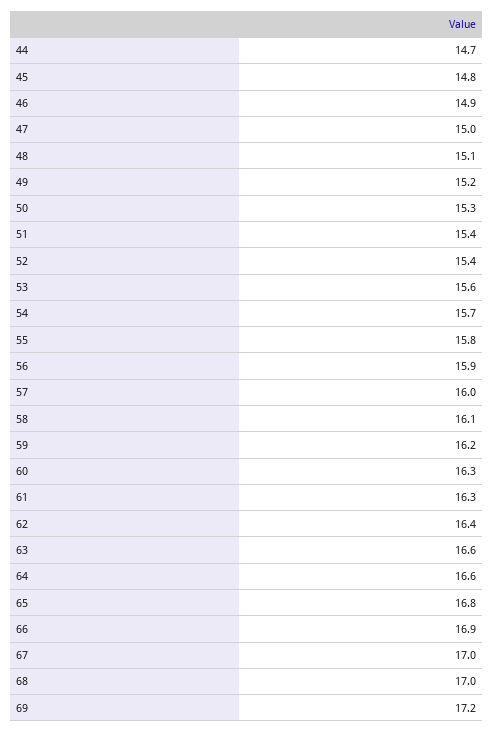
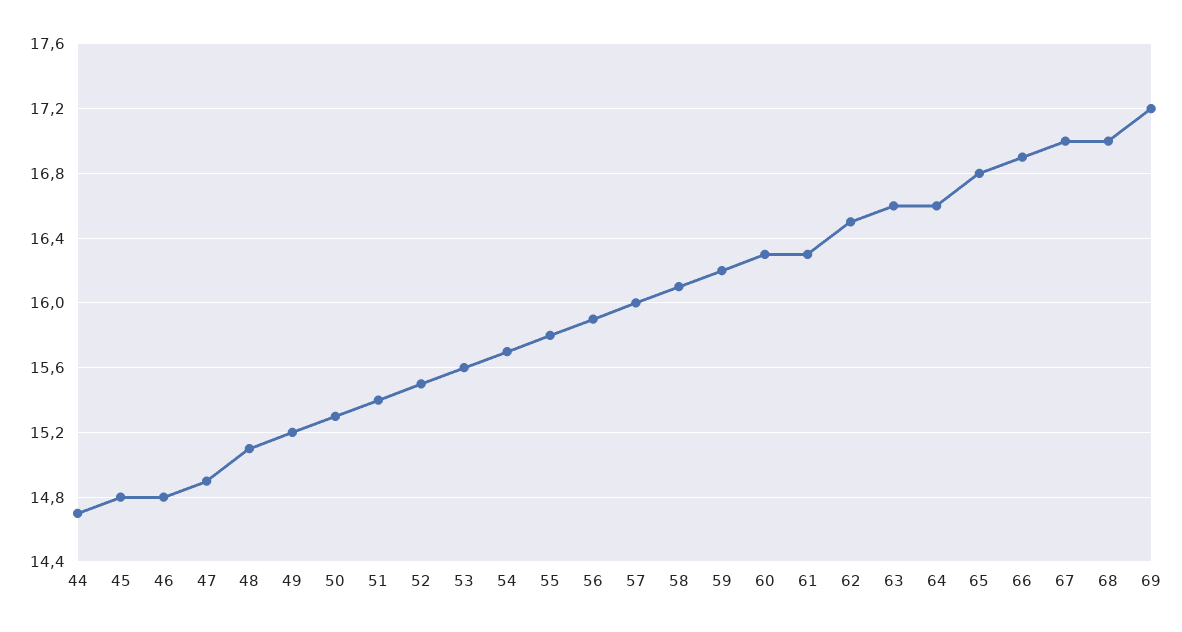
  {
    "44": 14.7,
    "45": 14.8,
-   "46": 14.9,
+   "46": 14.8,
-   "47": 15,
+   "47": 14.9,
    "48": 15.1,
    "49": 15.2,
    "50": 15.3,
    "51": 15.4,
-   "52": 15.4,
+   "52": 15.5,
    "53": 15.6,
    "54": 15.7,
    "55": 15.8,
    "56": 15.9,
    "57": 16,
    "58": 16.1,
    "59": 16.2,
    "60": 16.3,
    "61": 16.3,
-   "62": 16.4,
+   "62": 16.5,
    "63": 16.6,
    "64": 16.6,
    "65": 16.8,
    "66": 16.9,
    "67": 17,
    "68": 17,
    "69": 17.2
  }

